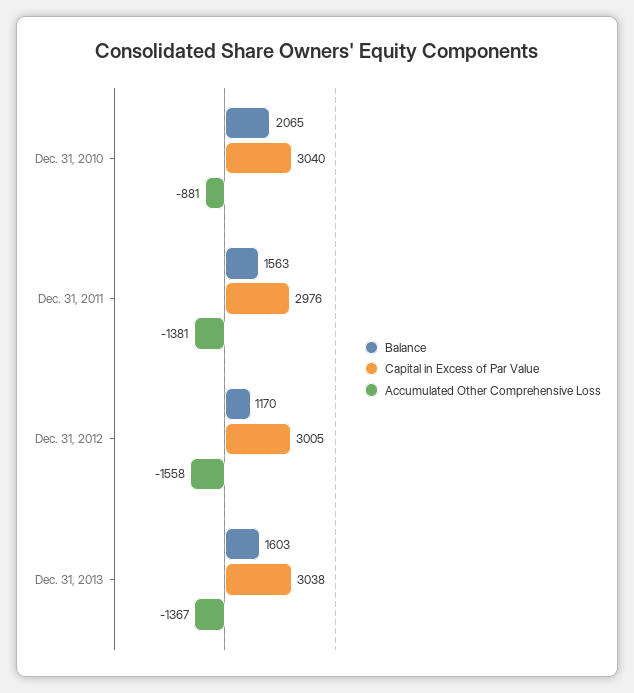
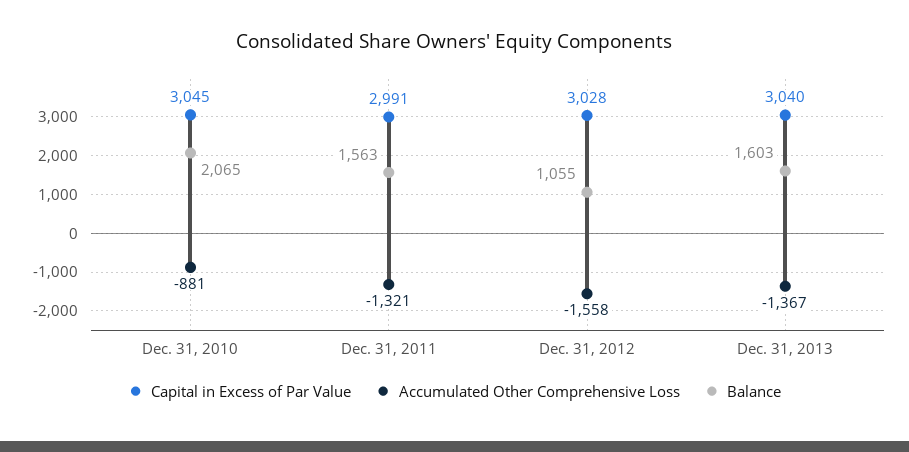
  {
    "Balance": {
      "Dec. 31, 2010": 2065,
      "Dec. 31, 2011": 1563,
-     "Dec. 31, 2012": 1170,
+     "Dec. 31, 2012": 1055,
      "Dec. 31, 2013": 1603
    },
    "Capital in Excess of Par Value": {
-     "Dec. 31, 2010": 3040,
+     "Dec. 31, 2010": 3045,
-     "Dec. 31, 2011": 2976,
+     "Dec. 31, 2011": 2991,
-     "Dec. 31, 2012": 3005,
+     "Dec. 31, 2012": 3028,
-     "Dec. 31, 2013": 3038
+     "Dec. 31, 2013": 3040
    },
    "Accumulated Other Comprehensive Loss": {
      "Dec. 31, 2010": -881,
-     "Dec. 31, 2011": -1381,
+     "Dec. 31, 2011": -1321,
      "Dec. 31, 2012": -1558,
      "Dec. 31, 2013": -1367
    }
  }

